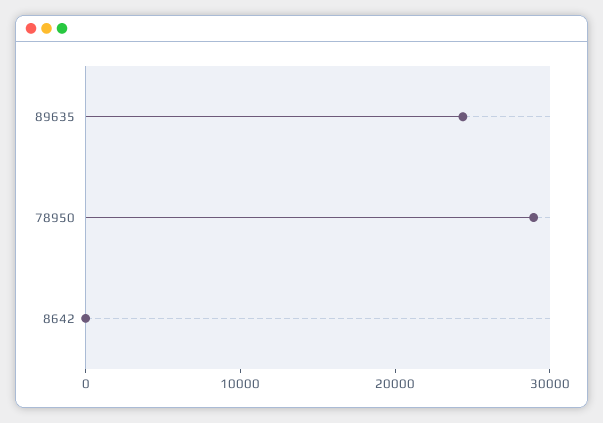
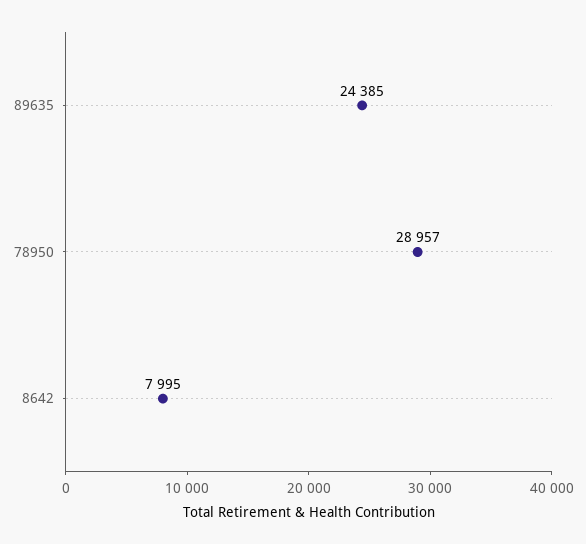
  {
    "89635": 24385,
    "78950": 28957,
-   "8642": 0
+   "8642": 7995
  }

